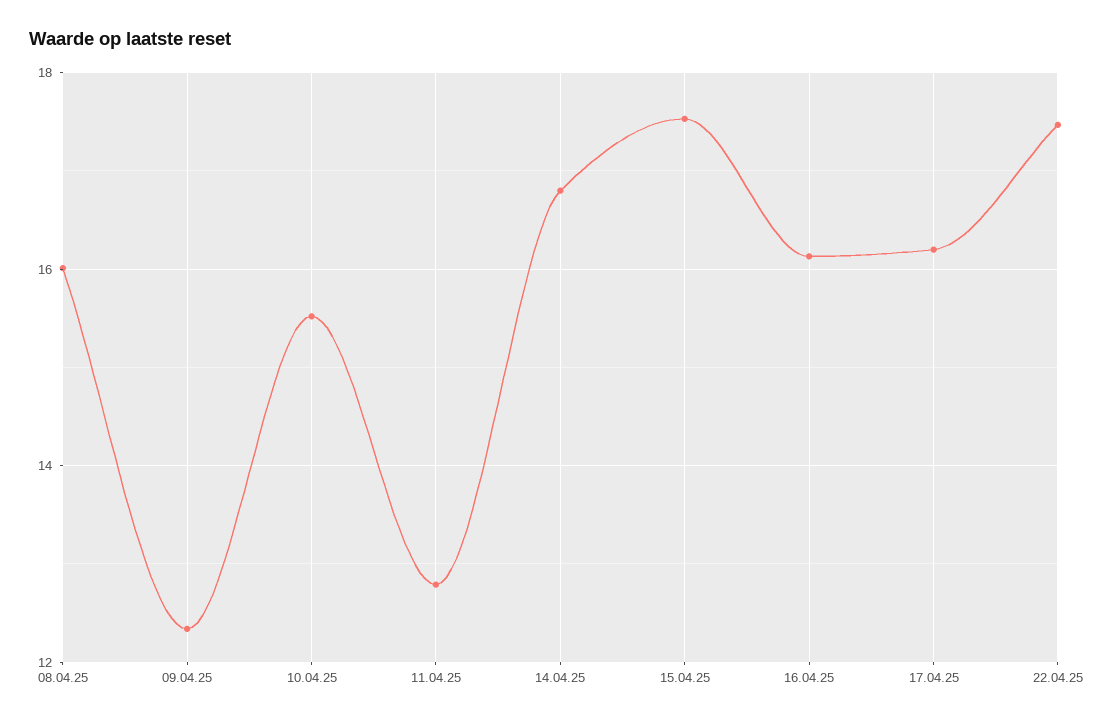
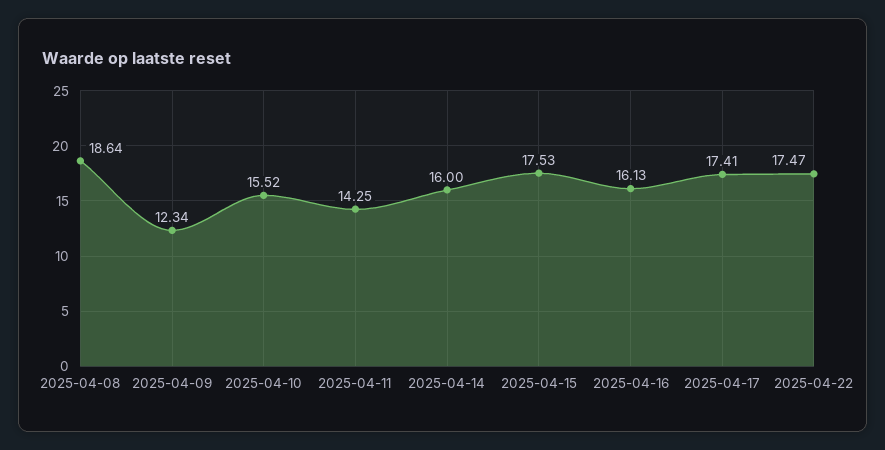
  {
-   "08.04.25": 16,
+   "08.04.25": 18.64,
    "09.04.25": 12.34,
    "10.04.25": 15.52,
-   "11.04.25": 12.8,
+   "11.04.25": 14.25,
-   "14.04.25": 16.8,
+   "14.04.25": 16,
    "15.04.25": 17.53,
    "16.04.25": 16.13,
-   "17.04.25": 16.2,
+   "17.04.25": 17.41,
    "22.04.25": 17.47
  }

